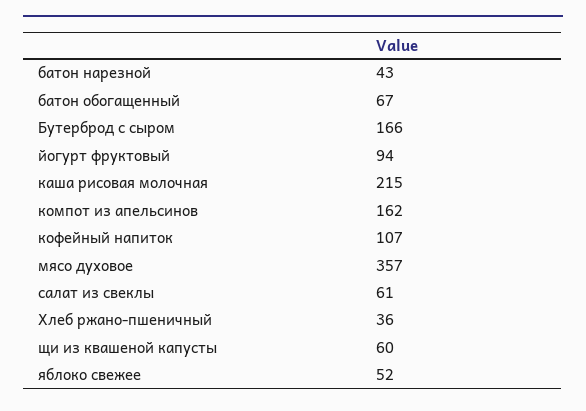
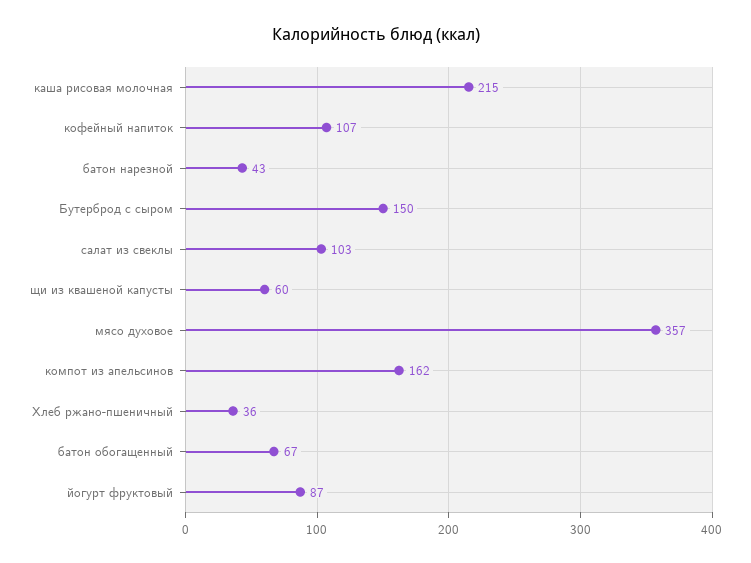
  {
    "батон нарезной": 43,
    "батон обогащенный": 67,
-   "Бутерброд с сыром": 166,
+   "Бутерброд с сыром": 150,
-   "йогурт фруктовый": 94,
+   "йогурт фруктовый": 87,
    "каша рисовая молочная": 215,
    "компот из апельсинов": 162,
    "кофейный напиток": 107,
    "мясо духовое": 357,
-   "салат из свеклы": 61,
+   "салат из свеклы": 103,
    "Хлеб ржано-пшеничный": 36,
-   "щи из квашеной капусты": 60,
+   "щи из квашеной капусты": 60
-   "яблоко свежее": 52
  }

